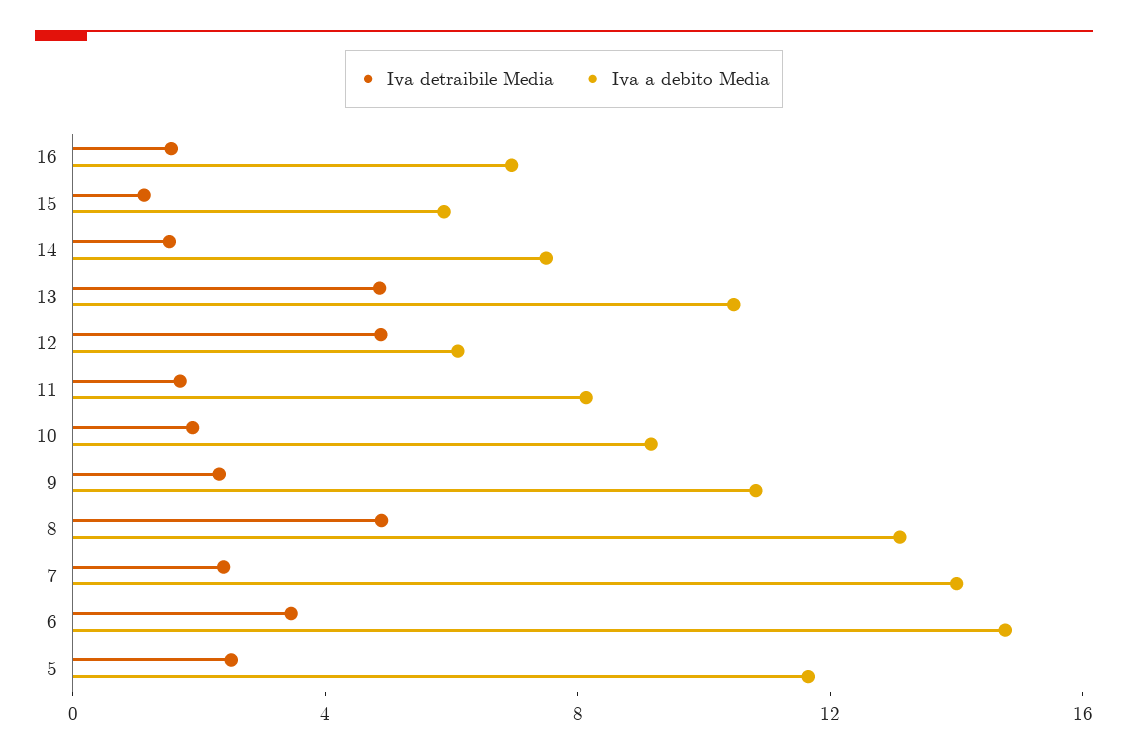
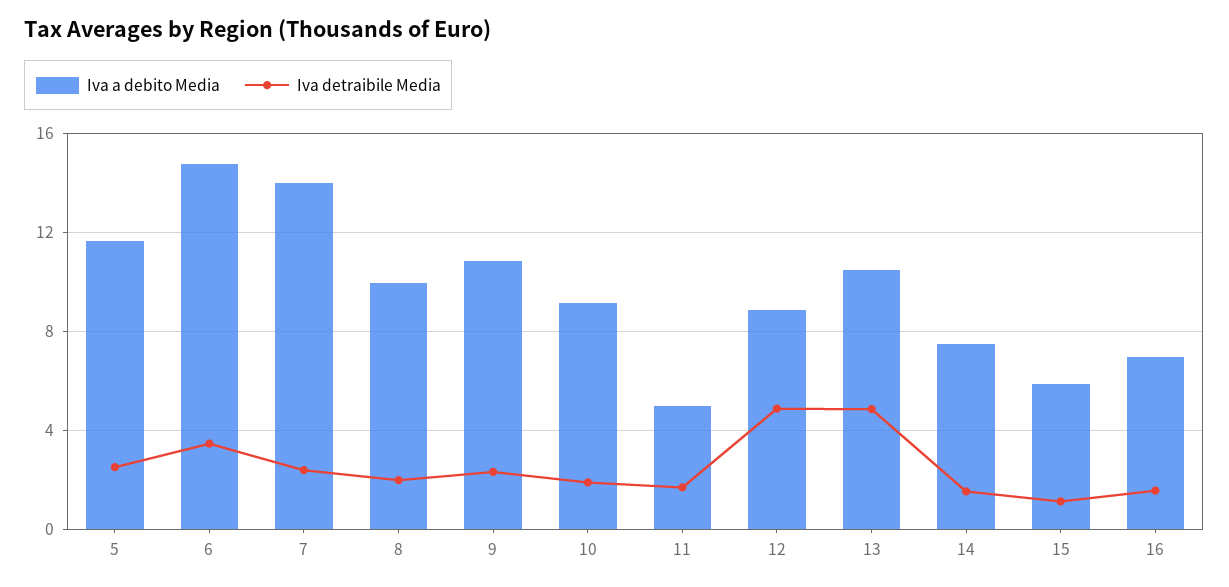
  {
    "Iva detraibile Media": {
      "16": 1.5,
      "15": 1,
      "14": 1.5,
      "13": 5,
      "12": 5,
      "11": 1.5,
      "10": 2,
      "9": 2.5,
-     "8": 5,
+     "8": 2,
      "7": 2.5,
      "6": 3.5,
      "5": 2.5
    },
    "Iva a debito Media": {
      "16": 7,
      "15": 6,
      "14": 7.5,
      "13": 10.5,
-     "12": 6,
+     "12": 9,
-     "11": 8,
+     "11": 5,
      "10": 9,
      "9": 11,
-     "8": 13,
+     "8": 10,
      "7": 14,
      "6": 15,
      "5": 11.5
    }
  }

